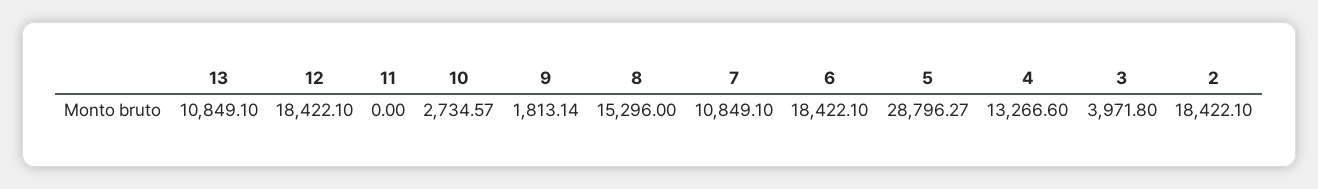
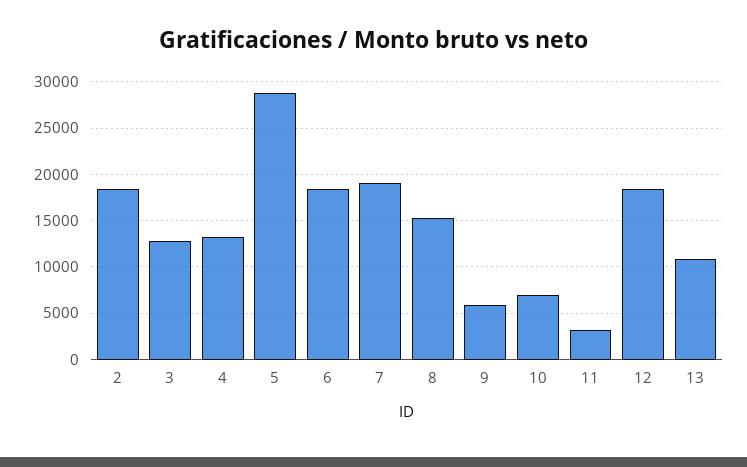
  {
    "13": 10849.1,
    "12": 18422.1,
-   "11": 0,
+   "11": 3000,
-   "10": 2734.57,
+   "10": 7000,
-   "9": 1813.14,
+   "9": 6000,
    "8": 15296,
-   "7": 10849.1,
+   "7": 19000,
    "6": 18422.1,
    "5": 28796.27,
    "4": 13266.6,
-   "3": 3971.8,
+   "3": 13000,
    "2": 18422.1
  }

